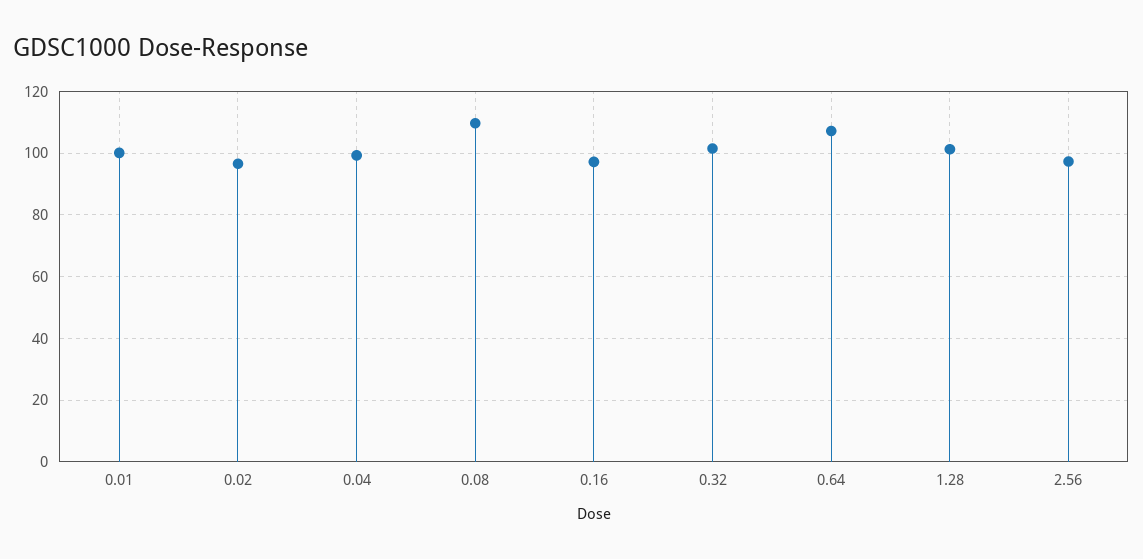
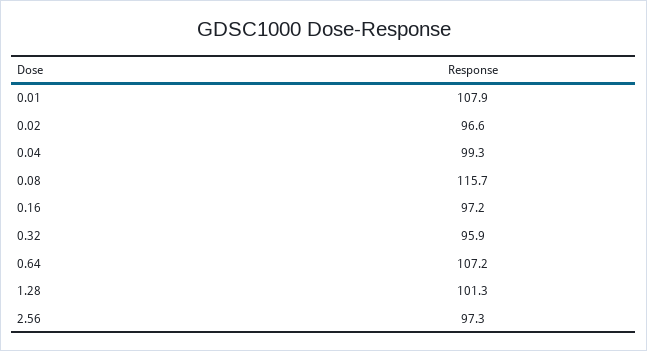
  {
-   "0.01": 100,
+   "0.01": 107.9,
    "0.02": 96.6,
    "0.04": 99.3,
-   "0.08": 110,
+   "0.08": 115.7,
    "0.16": 97.2,
-   "0.32": 102,
+   "0.32": 95.9,
    "0.64": 107.2,
    "1.28": 101.3,
    "2.56": 97.3
  }

